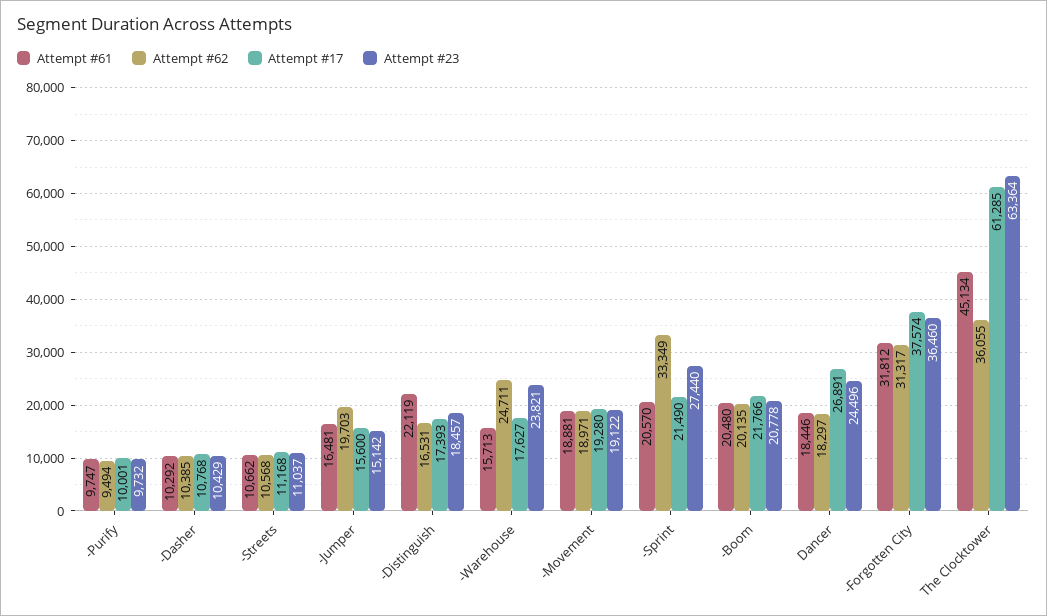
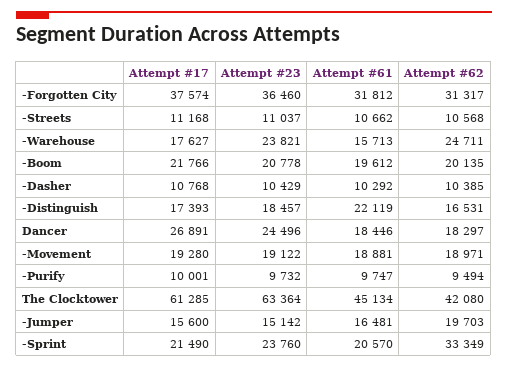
  {
    "Attempt #61": {
      "-Purify": 9747,
      "-Dasher": 10292,
      "-Streets": 10662,
      "-Jumper": 16481,
      "-Distinguish": 22119,
      "-Warehouse": 15713,
      "-Movement": 18881,
      "-Sprint": 20570,
-     "-Boom": 20480,
+     "-Boom": 19612,
      "Dancer": 18446,
      "-Forgotten City": 31812,
      "The Clocktower": 45134
    },
    "Attempt #62": {
      "-Purify": 9494,
      "-Dasher": 10385,
      "-Streets": 10568,
      "-Jumper": 19703,
      "-Distinguish": 16531,
      "-Warehouse": 24711,
      "-Movement": 18971,
      "-Sprint": 33349,
      "-Boom": 20135,
      "Dancer": 18297,
      "-Forgotten City": 31317,
-     "The Clocktower": 36055
+     "The Clocktower": 42080
    },
    "Attempt #17": {
      "-Purify": 10001,
      "-Dasher": 10768,
      "-Streets": 11168,
      "-Jumper": 15600,
      "-Distinguish": 17393,
      "-Warehouse": 17627,
      "-Movement": 19280,
      "-Sprint": 21490,
      "-Boom": 21766,
      "Dancer": 26891,
      "-Forgotten City": 37574,
      "The Clocktower": 61285
    },
    "Attempt #23": {
      "-Purify": 9732,
      "-Dasher": 10429,
      "-Streets": 11037,
      "-Jumper": 15142,
      "-Distinguish": 18457,
      "-Warehouse": 23821,
      "-Movement": 19122,
-     "-Sprint": 27440,
+     "-Sprint": 23760,
      "-Boom": 20778,
      "Dancer": 24496,
      "-Forgotten City": 36460,
      "The Clocktower": 63364
    }
  }

